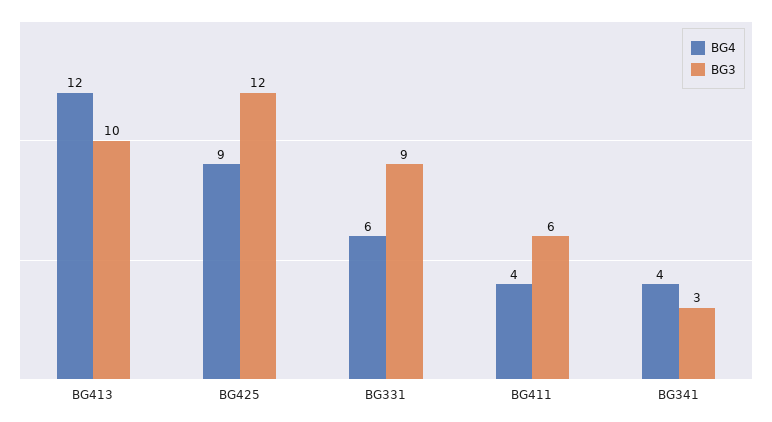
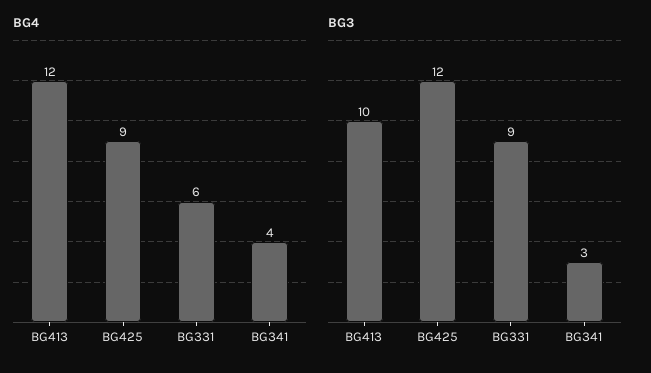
  {
    "BG4": {
      "BG413": 12,
      "BG425": 9,
      "BG331": 6,
-     "BG411": 4,
      "BG341": 4
    },
    "BG3": {
      "BG413": 10,
      "BG425": 12,
      "BG331": 9,
-     "BG411": 6,
      "BG341": 3
    }
  }

